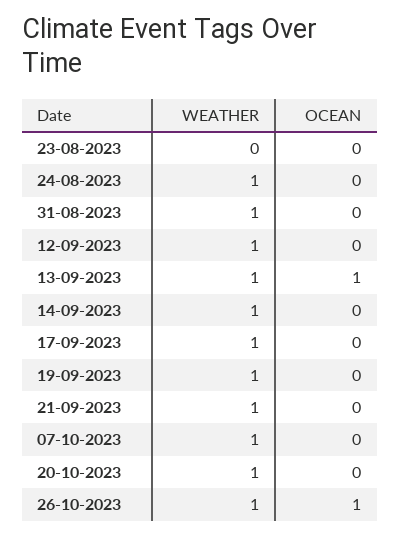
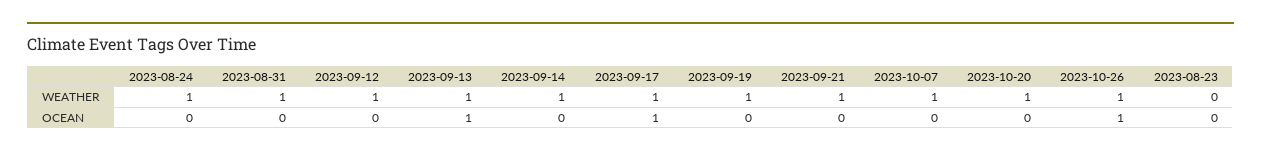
  {
    "WEATHER": {
      "23-08-2023": 0,
      "24-08-2023": 1,
      "31-08-2023": 1,
      "12-09-2023": 1,
      "13-09-2023": 1,
      "14-09-2023": 1,
      "17-09-2023": 1,
      "19-09-2023": 1,
      "21-09-2023": 1,
      "07-10-2023": 1,
      "20-10-2023": 1,
      "26-10-2023": 1
    },
    "OCEAN": {
      "23-08-2023": 0,
      "24-08-2023": 0,
      "31-08-2023": 0,
      "12-09-2023": 0,
      "13-09-2023": 1,
      "14-09-2023": 0,
-     "17-09-2023": 0,
+     "17-09-2023": 1,
      "19-09-2023": 0,
      "21-09-2023": 0,
      "07-10-2023": 0,
      "20-10-2023": 0,
      "26-10-2023": 1
    }
  }

